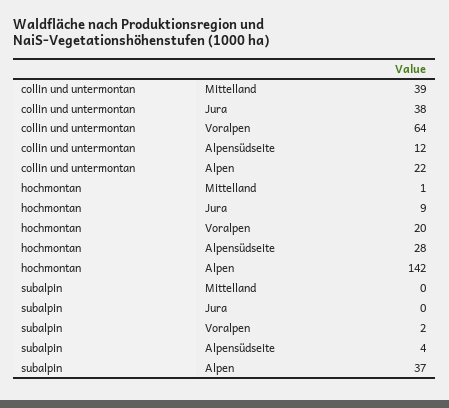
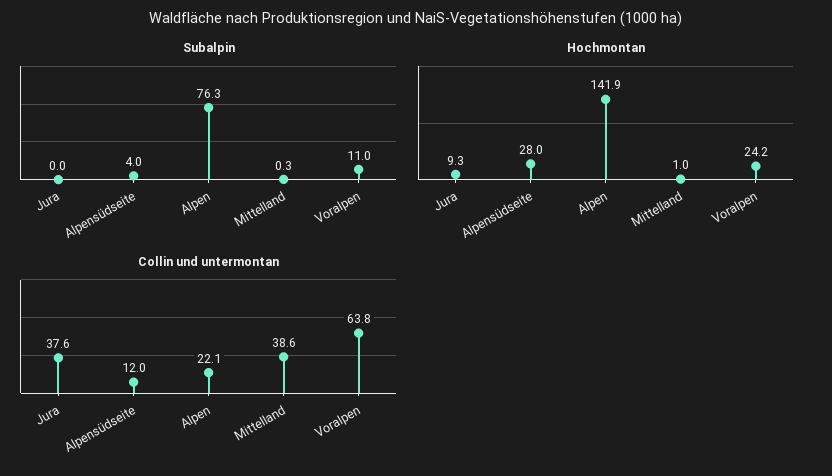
  {
    "collin und untermontan": {
      "Mittelland": 38.6,
      "Jura": 37.6,
      "Voralpen": 63.8,
      "Alpensüdseite": 12,
      "Alpen": 22.1
    },
    "hochmontan": {
      "Mittelland": 1,
      "Jura": 9.3,
-     "Voralpen": 20,
+     "Voralpen": 24.2,
      "Alpensüdseite": 28,
      "Alpen": 141.9
    },
    "subalpin": {
      "Mittelland": 0.3,
      "Jura": 0,
-     "Voralpen": 2,
+     "Voralpen": 11,
      "Alpensüdseite": 4,
-     "Alpen": 37
+     "Alpen": 76.3
    }
  }

